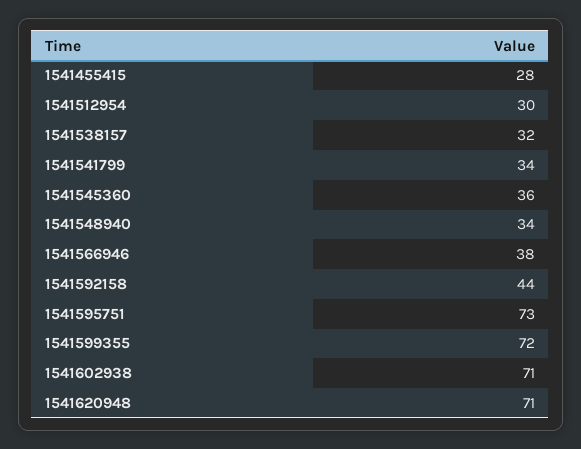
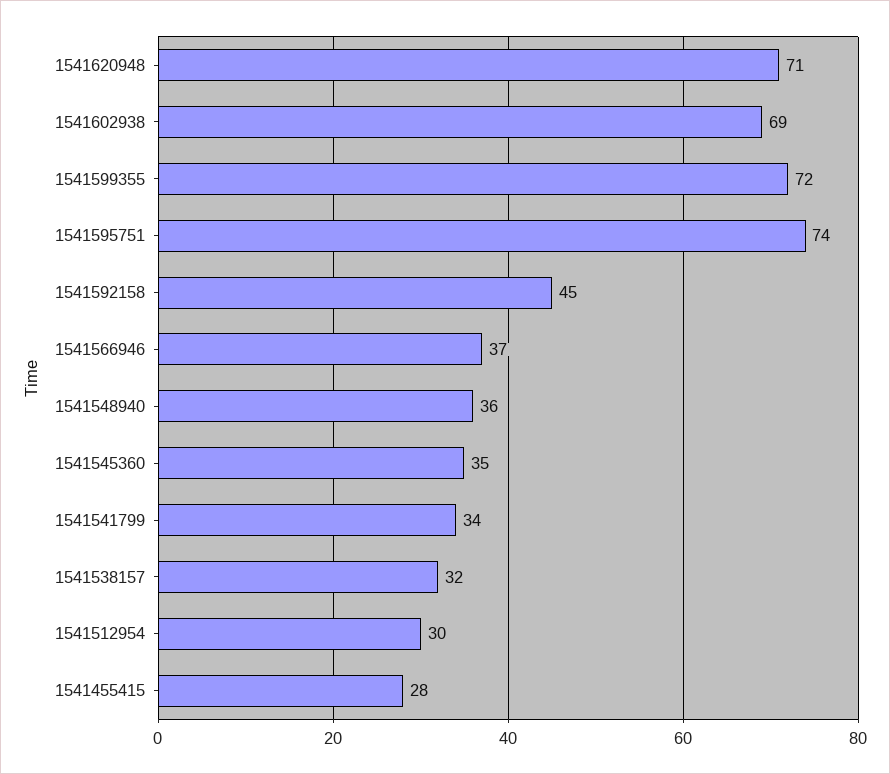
  {
    "1541455415": 28,
    "1541512954": 30,
    "1541538157": 32,
    "1541541799": 34,
-   "1541545360": 36,
+   "1541545360": 35,
-   "1541548940": 34,
+   "1541548940": 36,
-   "1541566946": 38,
+   "1541566946": 37,
-   "1541592158": 44,
+   "1541592158": 45,
-   "1541595751": 73,
+   "1541595751": 74,
    "1541599355": 72,
-   "1541602938": 71,
+   "1541602938": 69,
    "1541620948": 71
  }

